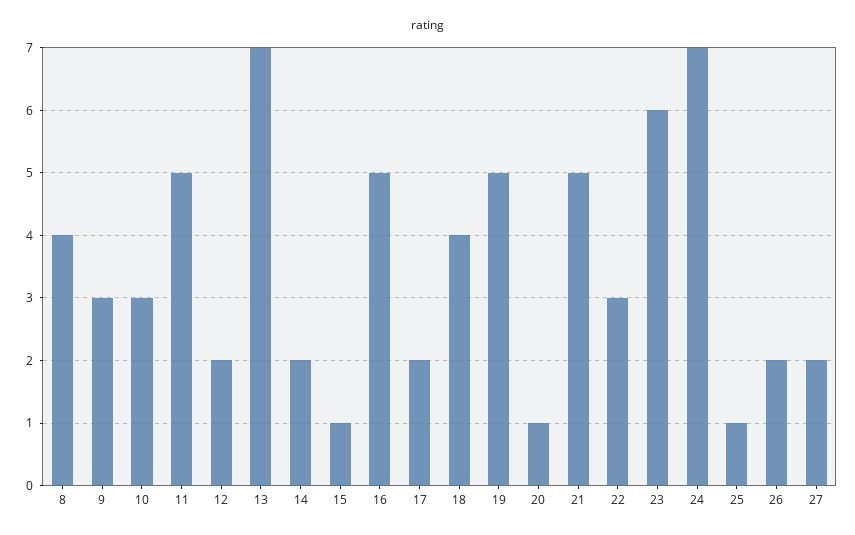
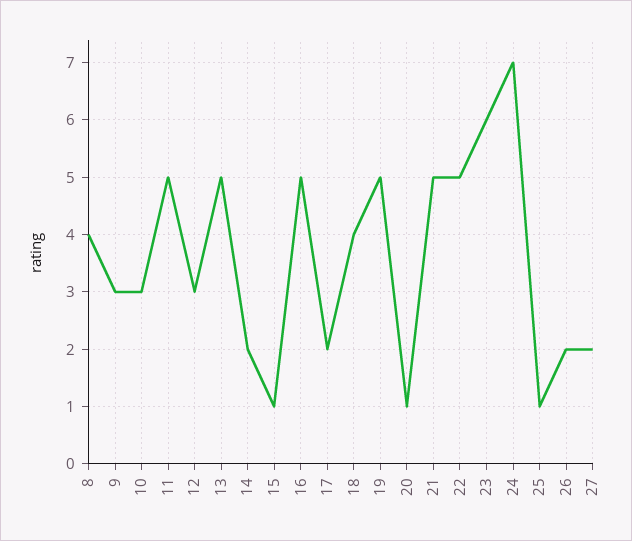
  {
    "8": 4,
    "9": 3,
    "10": 3,
    "11": 5,
-   "12": 2,
+   "12": 3,
-   "13": 7,
+   "13": 5,
    "14": 2,
    "15": 1,
    "16": 5,
    "17": 2,
    "18": 4,
    "19": 5,
    "20": 1,
    "21": 5,
-   "22": 3,
+   "22": 5,
    "23": 6,
    "24": 7,
    "25": 1,
    "26": 2,
    "27": 2
  }

